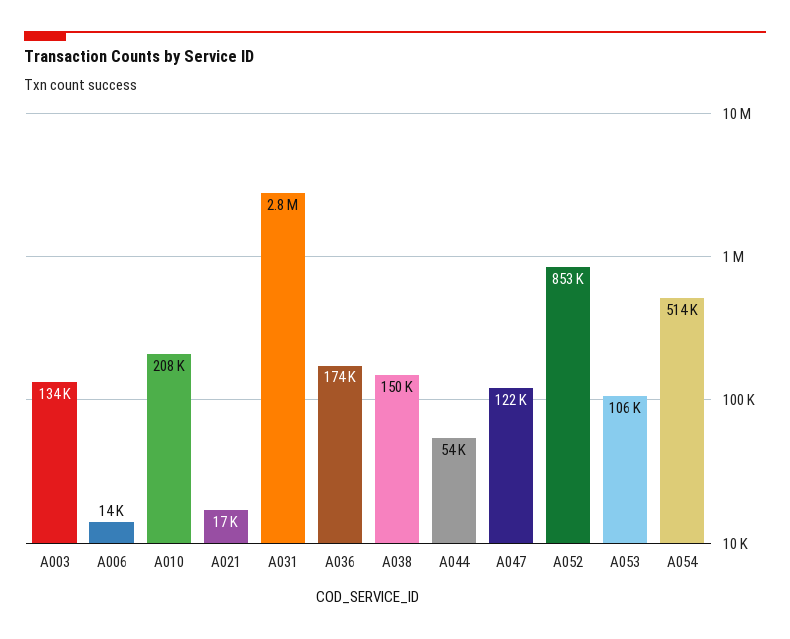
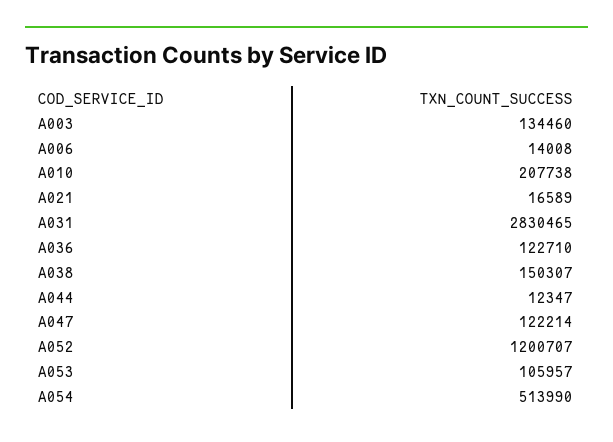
  {
    "A003": 134460,
    "A006": 14008,
    "A010": 207738,
    "A021": 16589,
    "A031": 2830465,
-   "A036": 174000,
+   "A036": 122710,
    "A038": 150307,
-   "A044": 54000,
+   "A044": 12347,
    "A047": 122214,
-   "A052": 853000,
+   "A052": 1200707,
    "A053": 105957,
    "A054": 513990
  }

